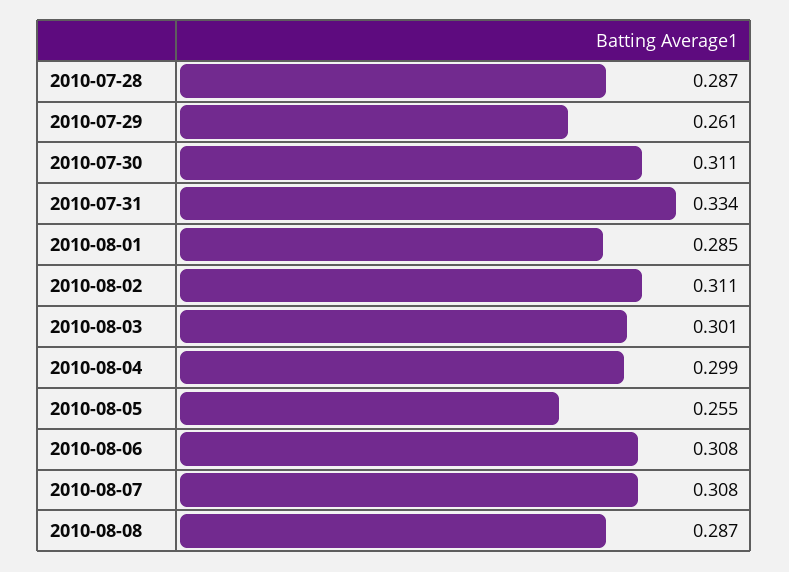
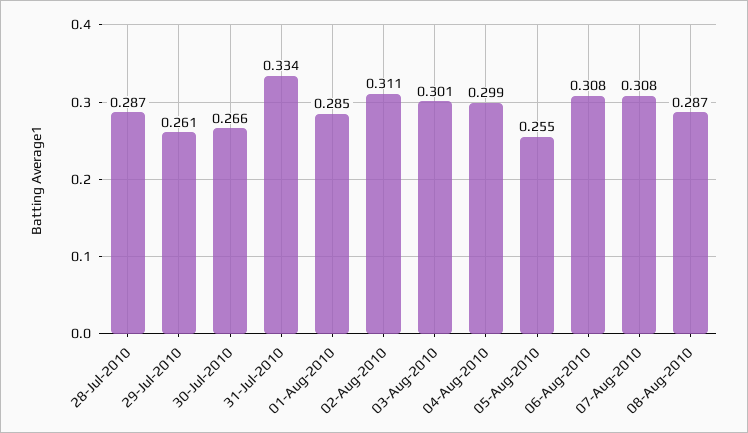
  {
    "2010-07-28": 0.287,
    "2010-07-29": 0.261,
-   "2010-07-30": 0.311,
+   "2010-07-30": 0.266,
    "2010-07-31": 0.334,
    "2010-08-01": 0.285,
    "2010-08-02": 0.311,
    "2010-08-03": 0.301,
    "2010-08-04": 0.299,
    "2010-08-05": 0.255,
    "2010-08-06": 0.308,
    "2010-08-07": 0.308,
    "2010-08-08": 0.287
  }

